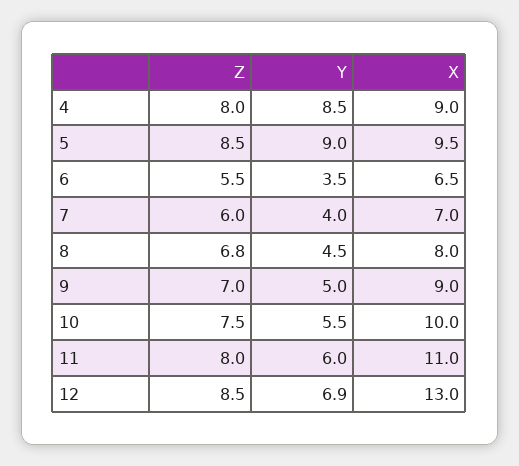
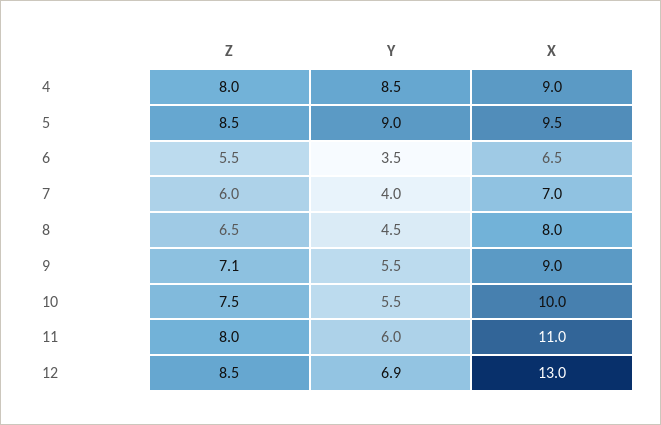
  {
    "Z": {
      "4": 8,
      "5": 8.5,
      "6": 5.5,
      "7": 6,
-     "8": 6.8,
+     "8": 6.5,
-     "9": 7,
+     "9": 7.1,
      "10": 7.5,
      "11": 8,
      "12": 8.5
    },
    "Y": {
      "4": 8.5,
      "5": 9,
      "6": 3.5,
      "7": 4,
      "8": 4.5,
-     "9": 5,
+     "9": 5.5,
      "10": 5.5,
      "11": 6,
      "12": 6.9
    },
    "X": {
      "4": 9,
      "5": 9.5,
      "6": 6.5,
      "7": 7,
      "8": 8,
      "9": 9,
      "10": 10,
      "11": 11,
      "12": 13
    }
  }

